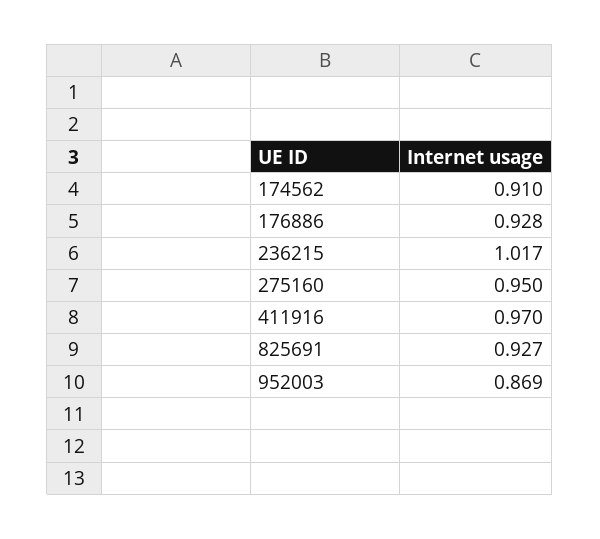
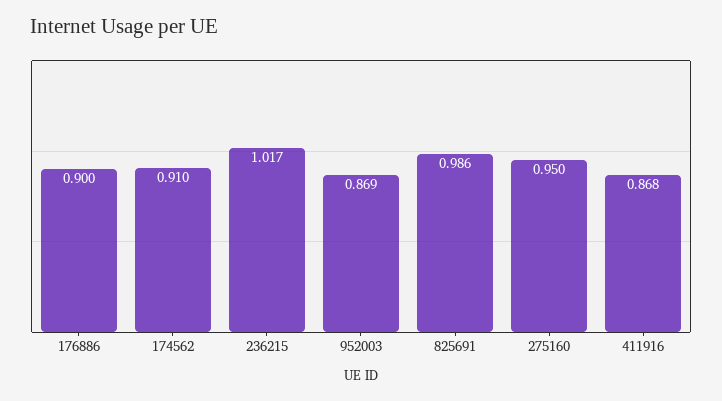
  {
    "174562": 0.91,
-   "176886": 0.928,
+   "176886": 0.9,
    "236215": 1.017,
    "275160": 0.95,
-   "411916": 0.97,
+   "411916": 0.868,
-   "825691": 0.927,
+   "825691": 0.986,
    "952003": 0.869
  }

